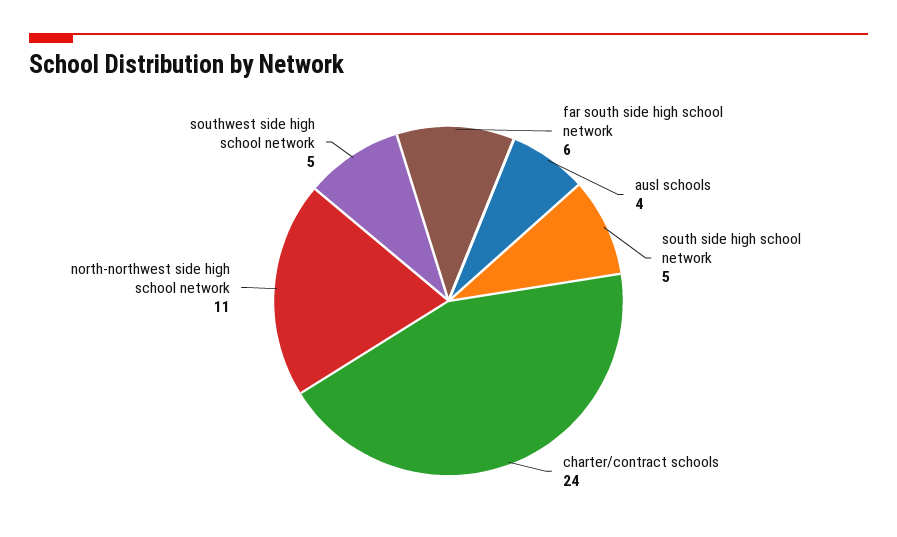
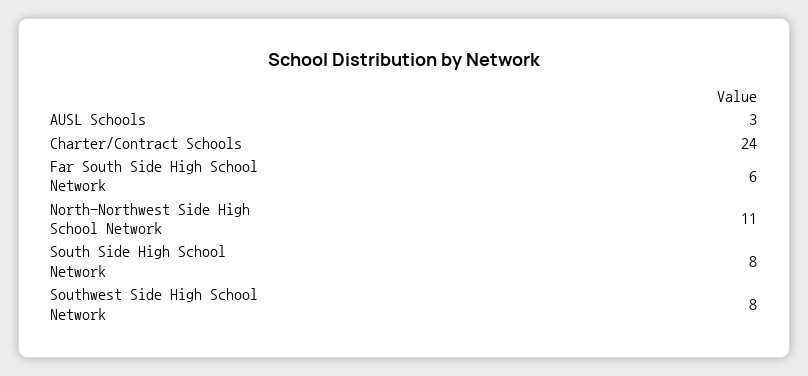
  {
    "far south side high school network": 6,
-   "ausl schools": 4,
+   "ausl schools": 3,
-   "south side high school network": 5,
+   "south side high school network": 8,
    "charter/contract schools": 24,
    "north-northwest side high school network": 11,
-   "southwest side high school network": 5
+   "southwest side high school network": 8
  }

